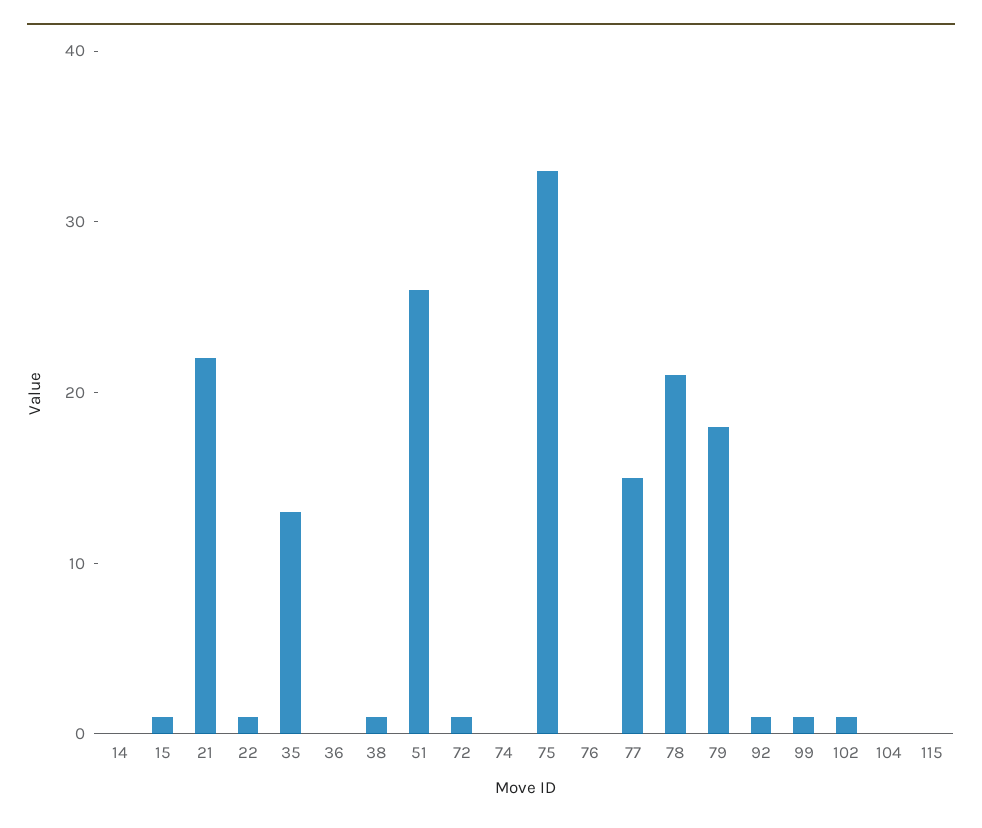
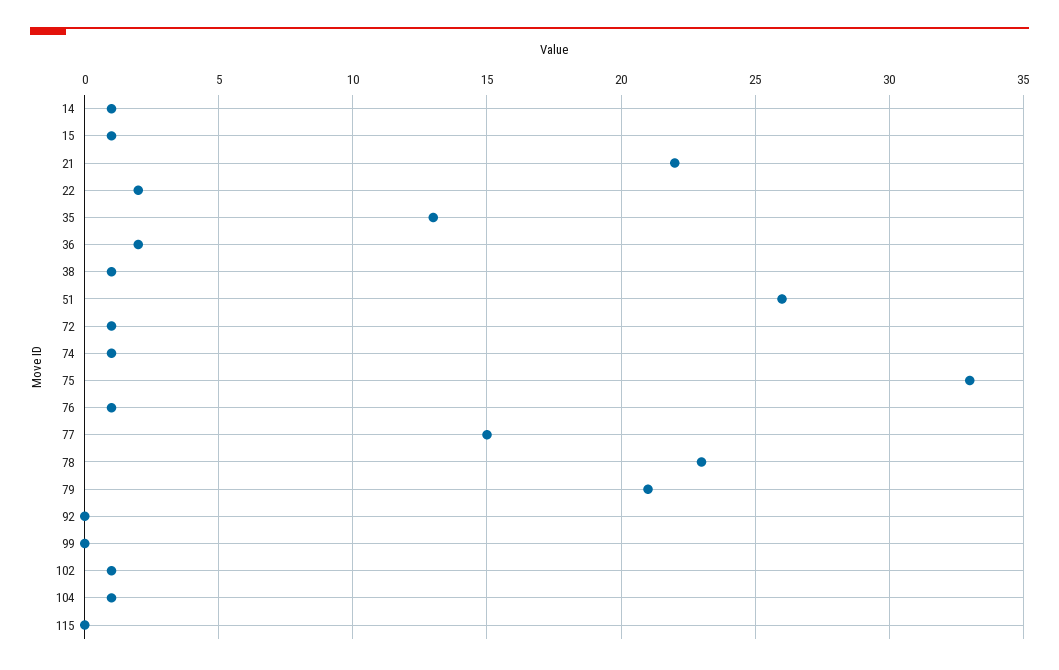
  {
-   "14": 0,
+   "14": 1,
    "15": 1,
    "21": 22,
-   "22": 1,
+   "22": 2,
    "35": 13,
-   "36": 0,
+   "36": 2,
    "38": 1,
    "51": 26,
    "72": 1,
-   "74": 0,
+   "74": 1,
    "75": 33,
-   "76": 0,
+   "76": 1,
    "77": 15,
-   "78": 21,
+   "78": 23,
-   "79": 18,
+   "79": 21,
-   "92": 1,
+   "92": 0,
-   "99": 1,
+   "99": 0,
    "102": 1,
-   "104": 0,
+   "104": 1,
    "115": 0
  }

